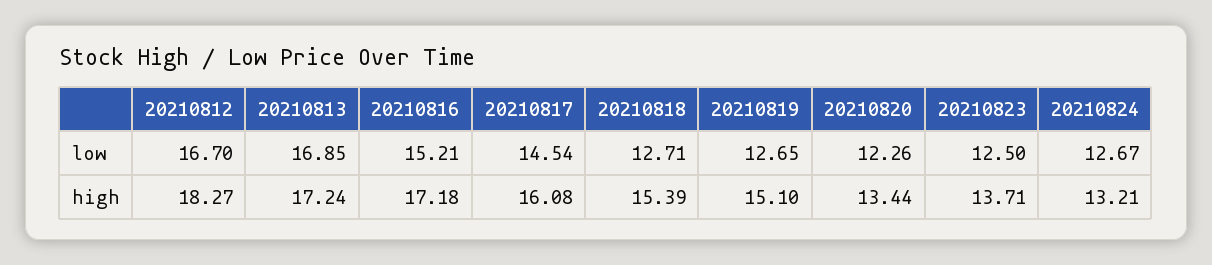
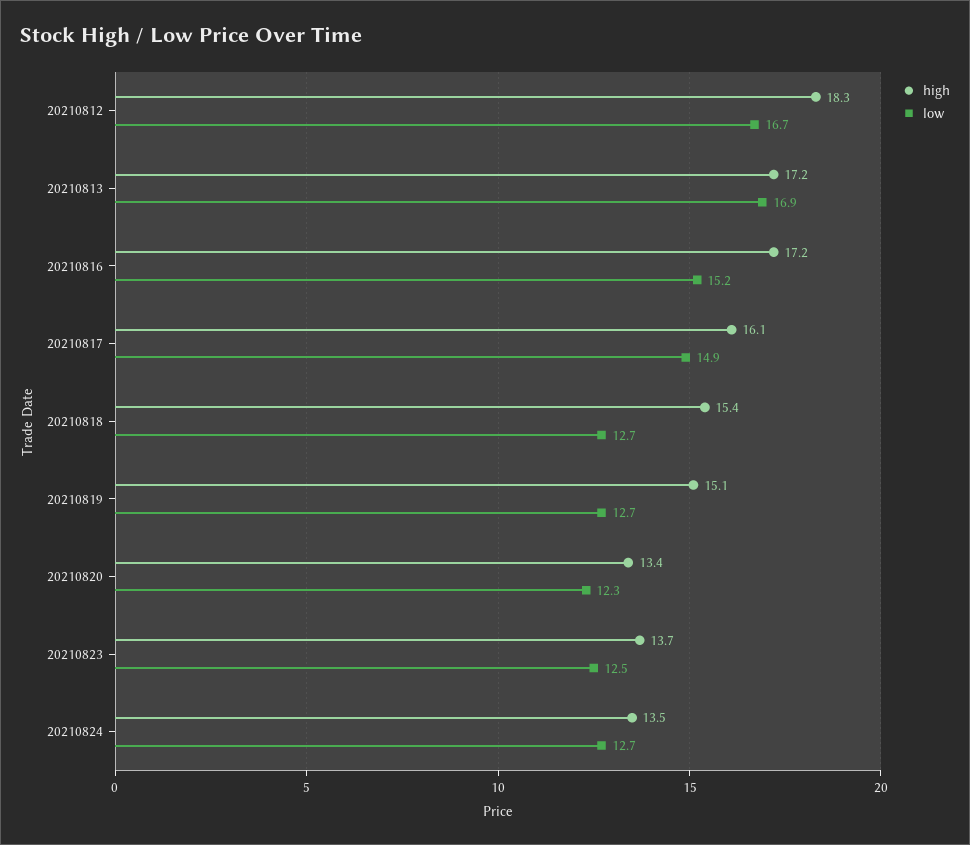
  {
    "low": {
      "20210812": 16.7,
      "20210813": 16.85,
      "20210816": 15.21,
-     "20210817": 14.54,
+     "20210817": 14.9,
      "20210818": 12.71,
      "20210819": 12.65,
      "20210820": 12.26,
      "20210823": 12.5,
      "20210824": 12.67
    },
    "high": {
      "20210812": 18.27,
      "20210813": 17.24,
      "20210816": 17.18,
      "20210817": 16.08,
      "20210818": 15.39,
      "20210819": 15.1,
      "20210820": 13.44,
      "20210823": 13.71,
-     "20210824": 13.21
+     "20210824": 13.5
    }
  }

